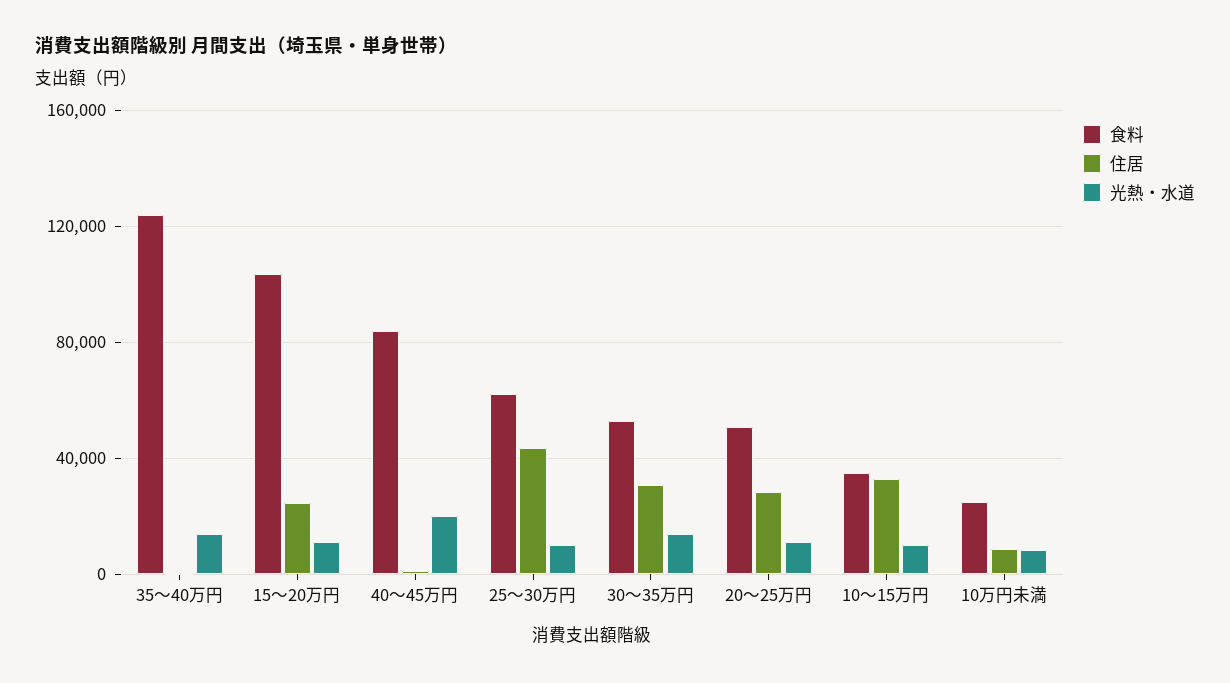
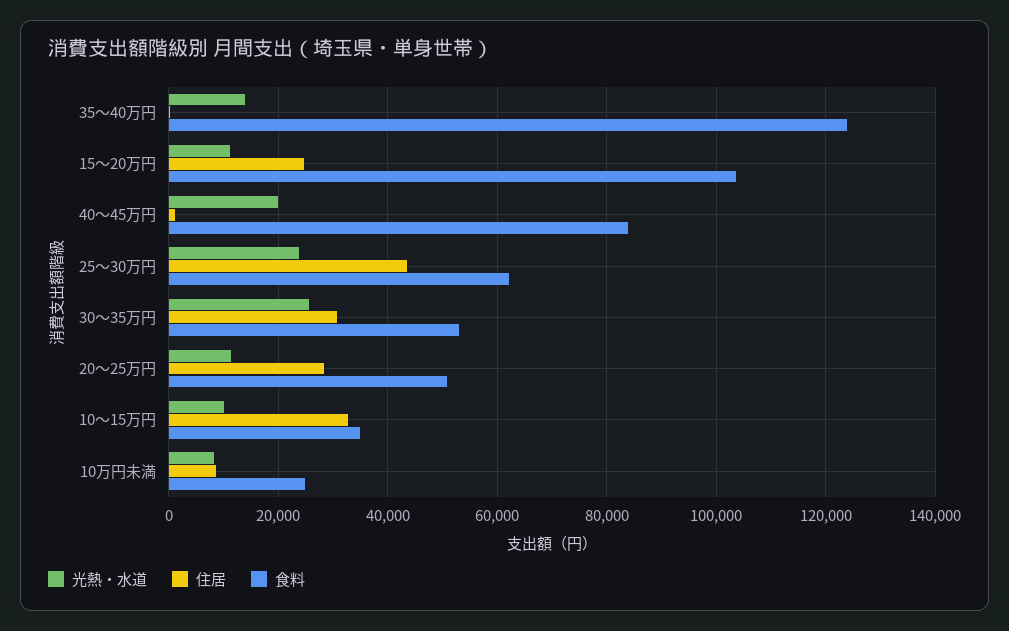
  {
    "食料": {
      "35～40万円": 124000,
      "15～20万円": 104000,
      "40～45万円": 84000,
      "25～30万円": 62000,
      "30～35万円": 54000,
      "20～25万円": 50000,
      "10～15万円": 34000,
      "10万円未満": 24000
    },
    "住居": {
      "35～40万円": 0,
      "15～20万円": 24000,
      "40～45万円": 2000,
      "25～30万円": 44000,
      "30～35万円": 30000,
      "20～25万円": 28000,
      "10～15万円": 32000,
      "10万円未満": 8000
    },
    "光熱・水道": {
      "35～40万円": 14000,
      "15～20万円": 12000,
      "40～45万円": 20000,
-     "25～30万円": 10000,
+     "25～30万円": 24000,
-     "30～35万円": 15000,
+     "30～35万円": 26000,
      "20～25万円": 12000,
      "10～15万円": 10000,
      "10万円未満": 8000
    }
  }

